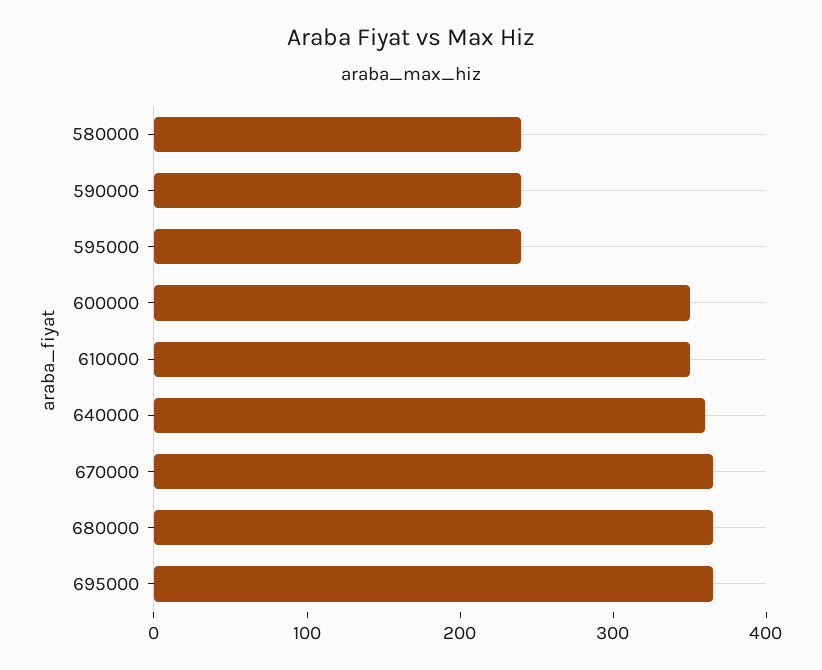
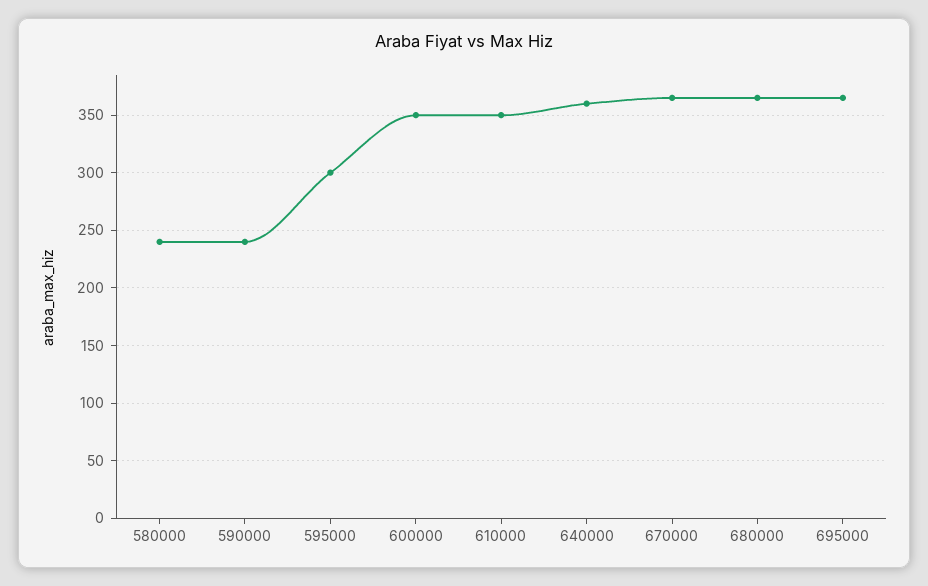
  {
    "580000": 240,
    "590000": 240,
-   "595000": 240,
+   "595000": 300,
    "600000": 350,
    "610000": 350,
    "640000": 360,
    "670000": 370,
    "680000": 370,
    "695000": 370
  }

